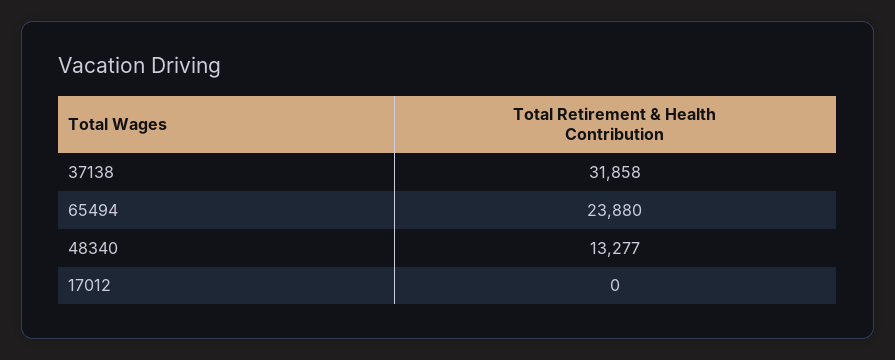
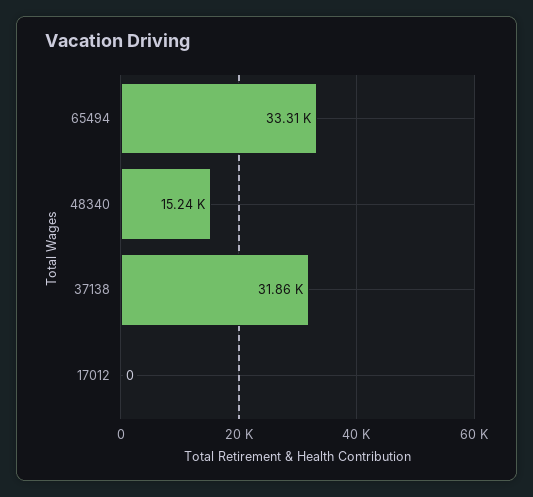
  {
    "37138": 31858,
-   "65494": 23880,
+   "65494": 33310,
-   "48340": 13277,
+   "48340": 15240,
    "17012": 0
  }

